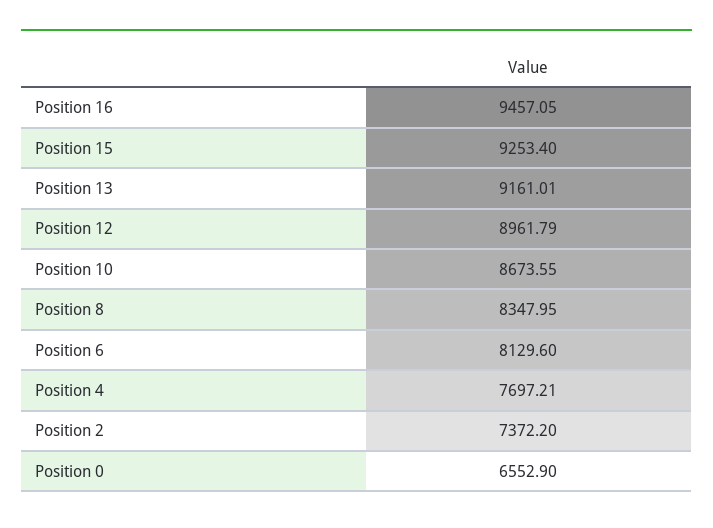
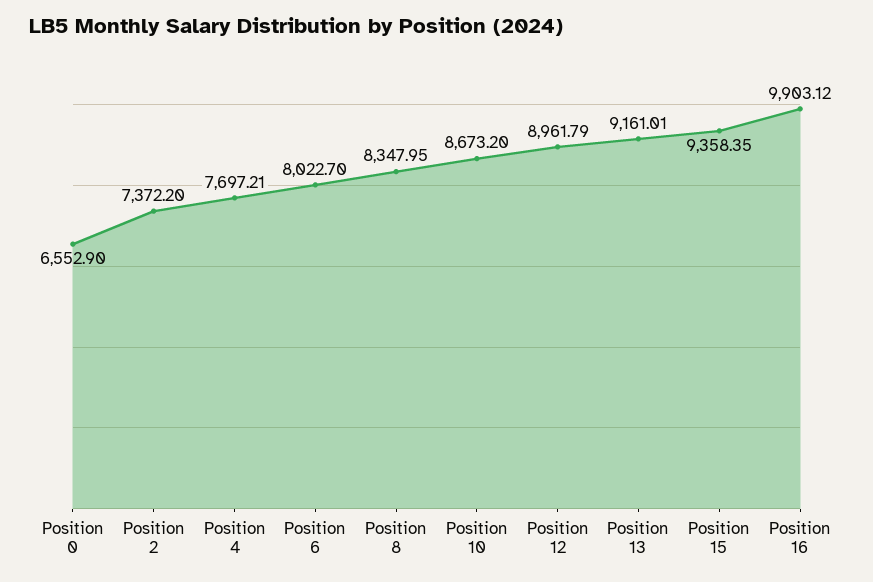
  {
-   "Position 16": 9457.05,
+   "Position 16": 9903.12,
-   "Position 15": 9253.4,
+   "Position 15": 9358.35,
    "Position 13": 9161.01,
    "Position 12": 8961.79,
-   "Position 10": 8673.55,
+   "Position 10": 8673.2,
    "Position 8": 8347.95,
-   "Position 6": 8129.6,
+   "Position 6": 8022.7,
    "Position 4": 7697.21,
    "Position 2": 7372.2,
    "Position 0": 6552.9
  }

